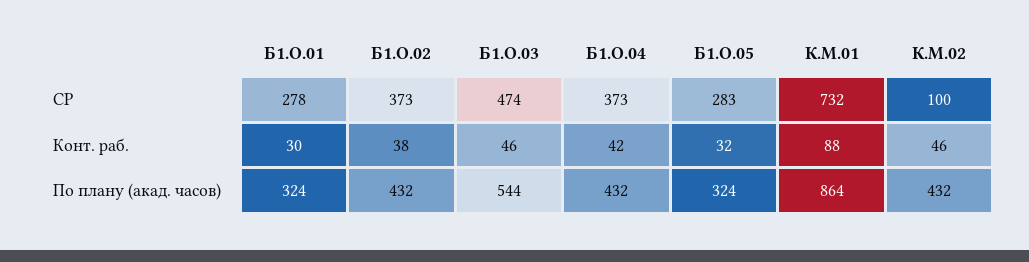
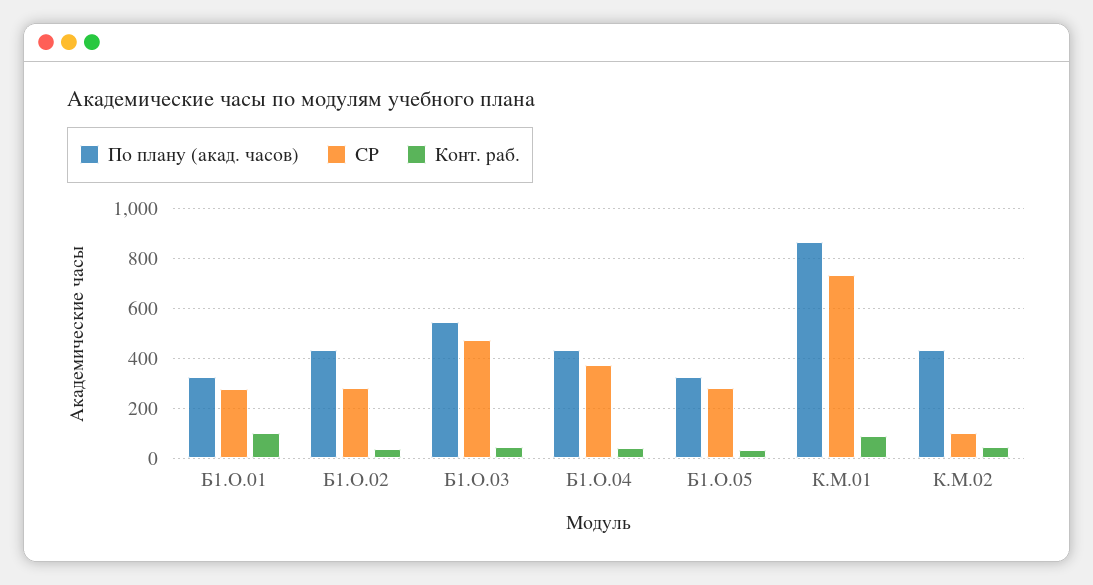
  {
    "СР": {
      "Б1.О.01": 278,
-     "Б1.О.02": 373,
+     "Б1.О.02": 275,
      "Б1.О.03": 474,
      "Б1.О.04": 373,
      "Б1.О.05": 283,
      "К.М.01": 732,
      "К.М.02": 100
    },
    "Конт. раб.": {
-     "Б1.О.01": 30,
+     "Б1.О.01": 100,
      "Б1.О.02": 38,
      "Б1.О.03": 46,
      "Б1.О.04": 42,
      "Б1.О.05": 32,
      "К.М.01": 88,
      "К.М.02": 46
    },
    "По плану (акад. часов)": {
      "Б1.О.01": 324,
      "Б1.О.02": 432,
      "Б1.О.03": 544,
      "Б1.О.04": 432,
      "Б1.О.05": 324,
      "К.М.01": 864,
      "К.М.02": 432
    }
  }

